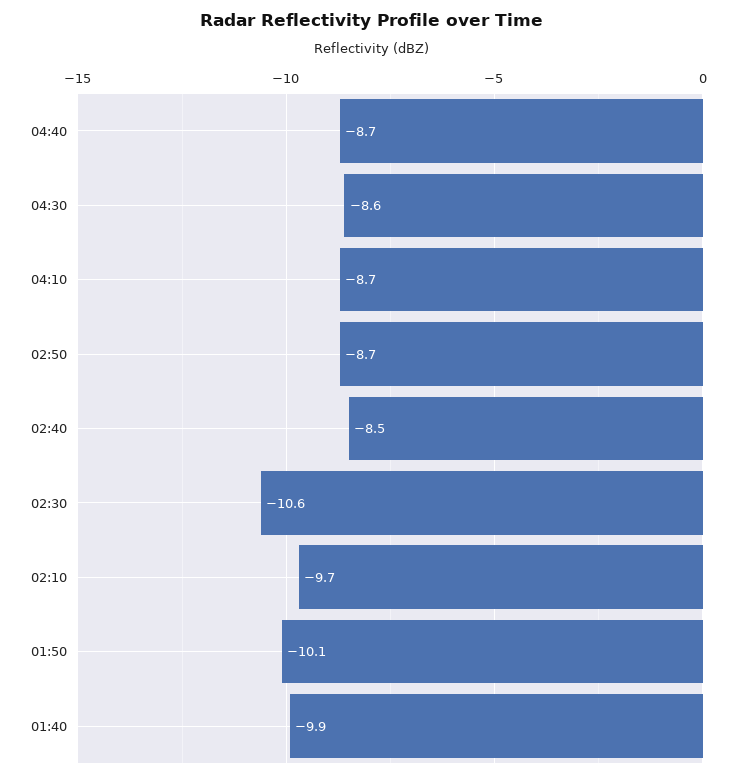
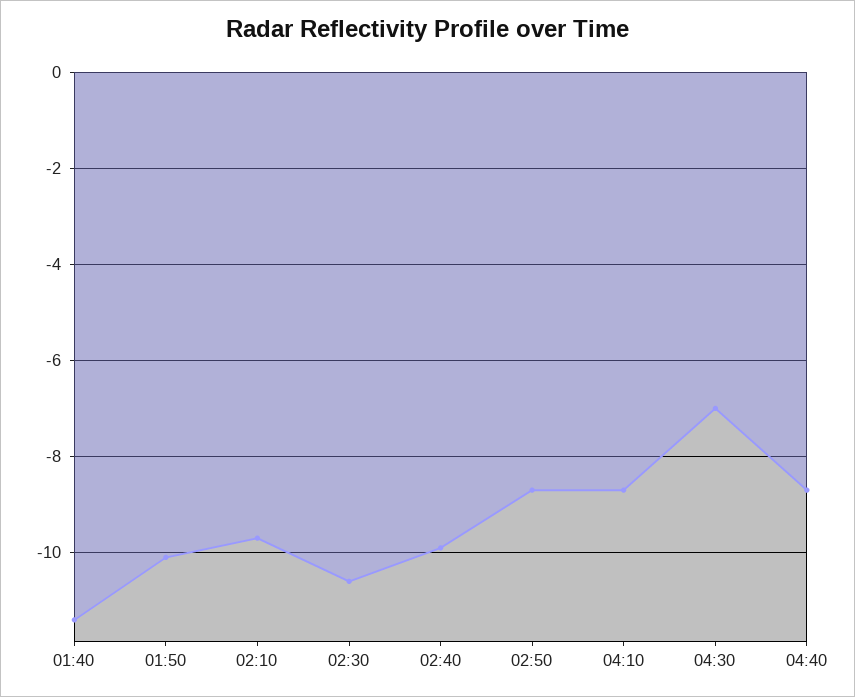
  {
    "04:40": -8.7,
-   "04:30": -8.6,
+   "04:30": -7,
    "04:10": -8.7,
    "02:50": -8.7,
-   "02:40": -8.5,
+   "02:40": -10,
    "02:30": -10.6,
    "02:10": -9.7,
    "01:50": -10.1,
-   "01:40": -9.9
+   "01:40": -11.5
  }

